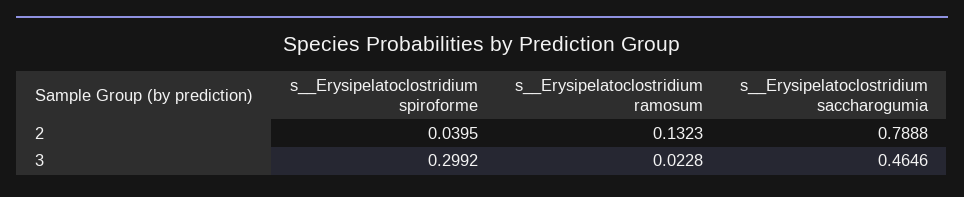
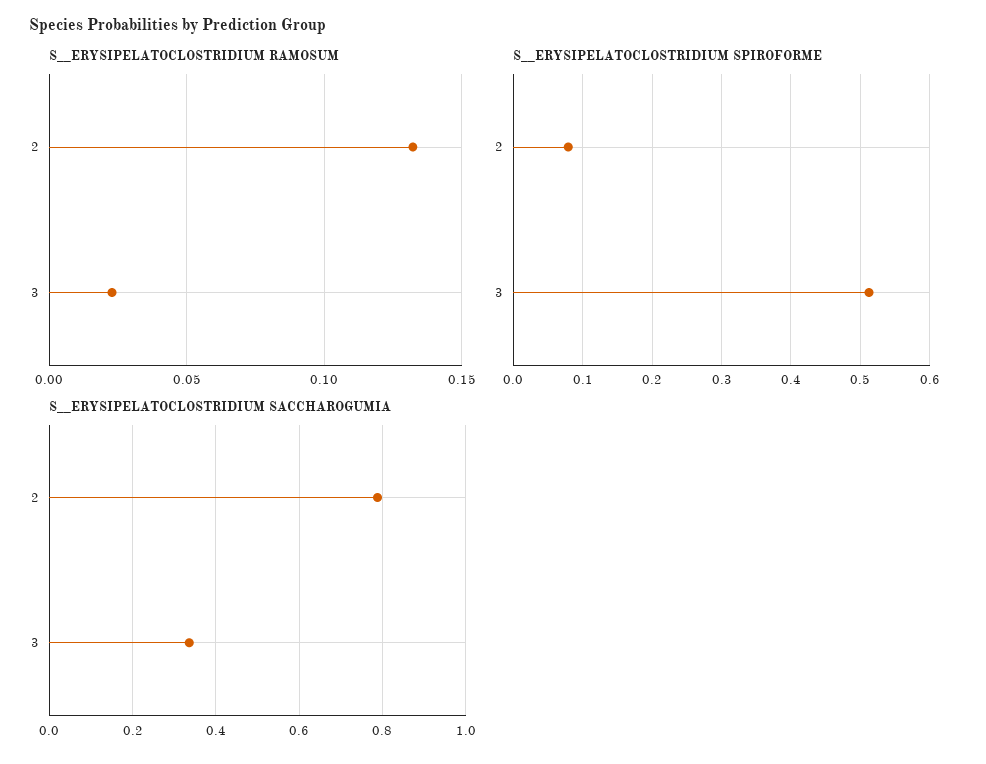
  {
    "s__Erysipelatoclostridium spiroforme": {
-     "2": 0.0395,
+     "2": 0.08,
-     "3": 0.2992
+     "3": 0.51
    },
    "s__Erysipelatoclostridium ramosum": {
      "2": 0.1323,
      "3": 0.0228
    },
    "s__Erysipelatoclostridium saccharogumia": {
      "2": 0.7888,
-     "3": 0.4646
+     "3": 0.34
    }
  }

